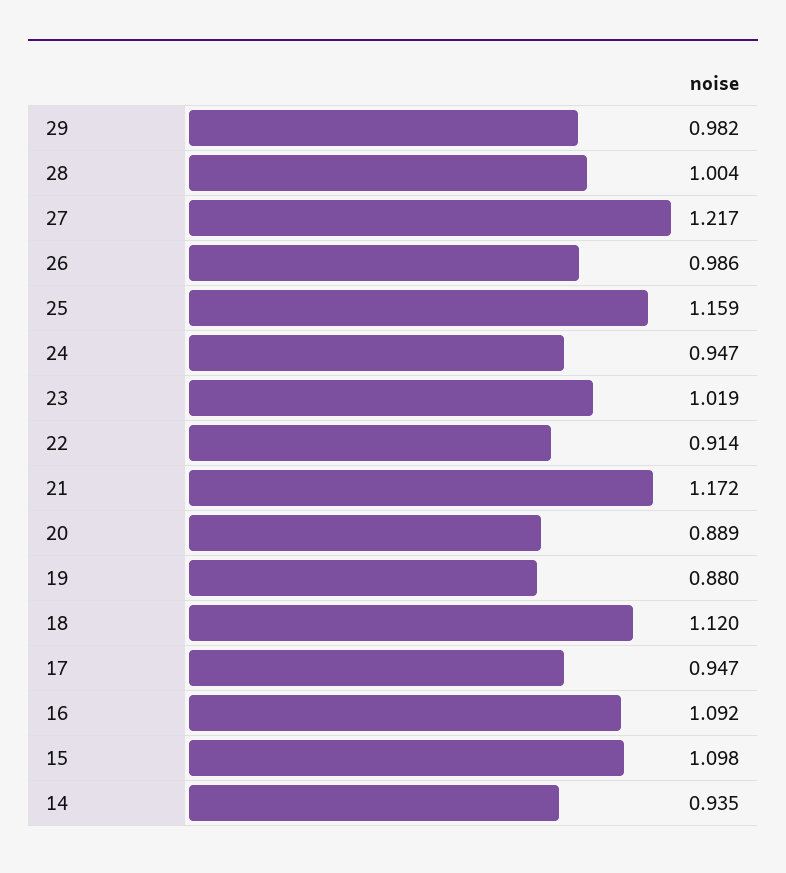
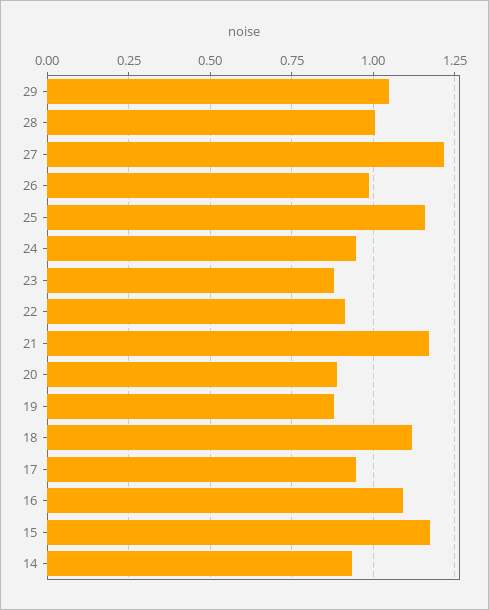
  {
-   "29": 0.982,
+   "29": 1.05,
    "28": 1.004,
    "27": 1.217,
    "26": 0.986,
    "25": 1.159,
    "24": 0.947,
-   "23": 1.019,
+   "23": 0.875,
    "22": 0.914,
    "21": 1.172,
    "20": 0.889,
    "19": 0.88,
    "18": 1.12,
    "17": 0.947,
    "16": 1.092,
-   "15": 1.098,
+   "15": 1.175,
    "14": 0.935
  }

